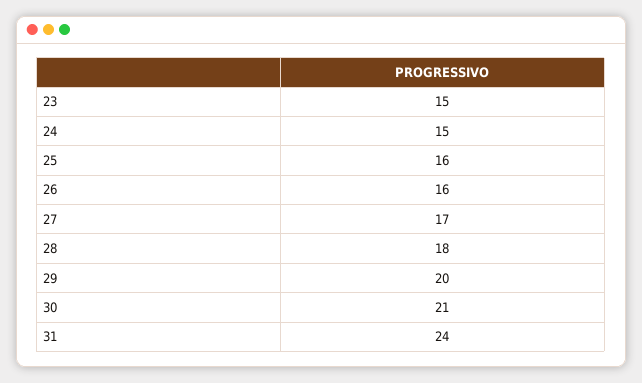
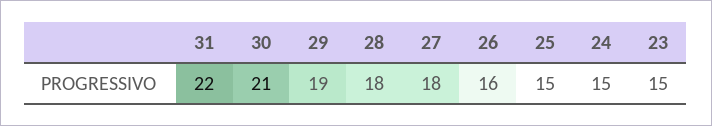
  {
    "23": 15,
    "24": 15,
-   "25": 16,
+   "25": 15,
    "26": 16,
-   "27": 17,
+   "27": 18,
    "28": 18,
-   "29": 20,
+   "29": 19,
    "30": 21,
-   "31": 24
+   "31": 22
  }

